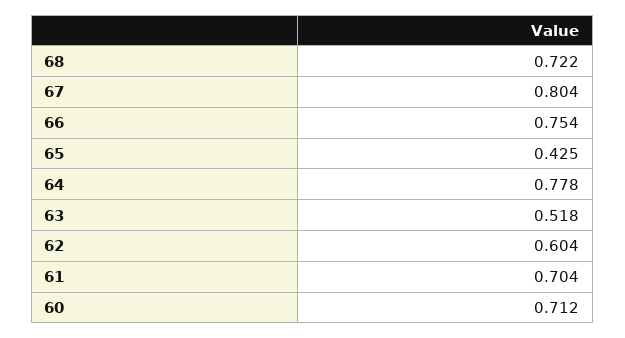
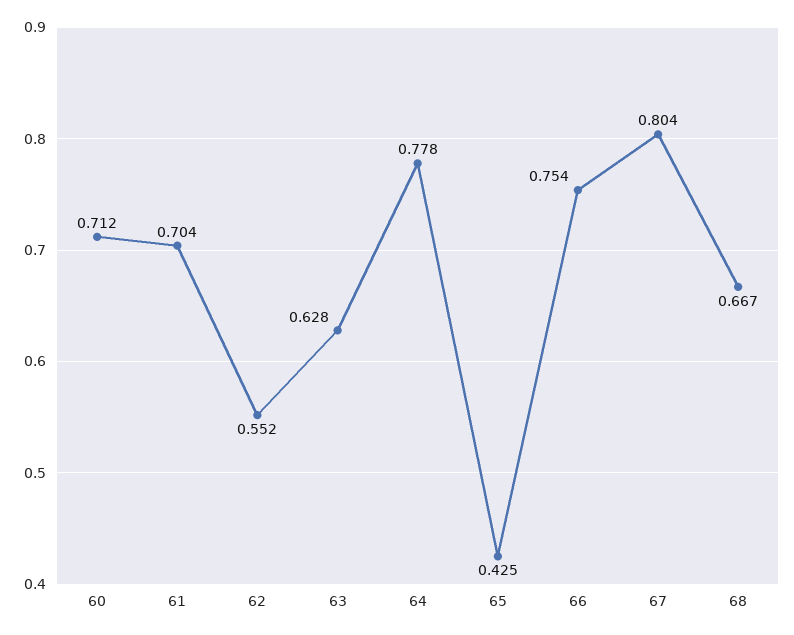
  {
-   "68": 0.722,
+   "68": 0.667,
    "67": 0.804,
    "66": 0.754,
    "65": 0.425,
    "64": 0.778,
-   "63": 0.518,
+   "63": 0.628,
-   "62": 0.604,
+   "62": 0.552,
    "61": 0.704,
    "60": 0.712
  }

